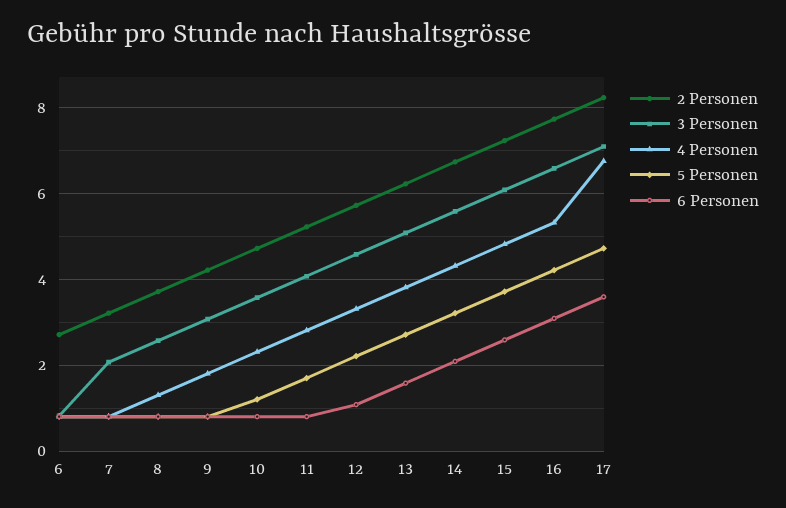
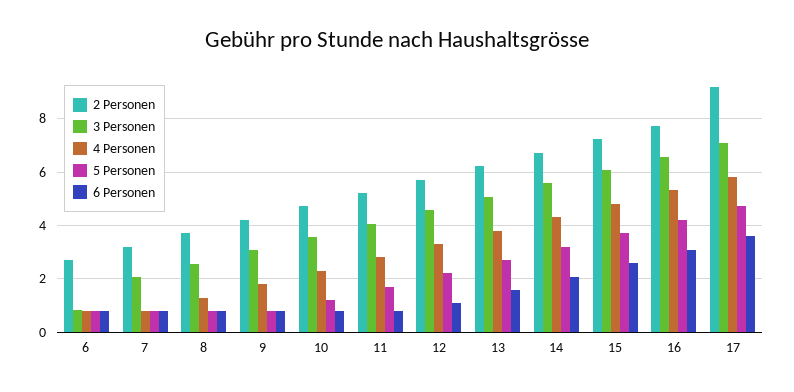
  {
    "2 Personen": {
      "6": 2.8,
      "7": 3.2,
      "8": 3.8,
      "9": 4.2,
      "10": 4.8,
      "11": 5.2,
      "12": 5.8,
      "13": 6.2,
      "14": 6.8,
      "15": 7.2,
      "16": 7.8,
-     "17": 8.2
+     "17": 9.25
    },
    "3 Personen": {
      "6": 0.8,
      "7": 2,
      "8": 2.6,
      "9": 3,
      "10": 3.6,
      "11": 4,
      "12": 4.6,
      "13": 5,
      "14": 5.6,
      "15": 6,
      "16": 6.6,
      "17": 7
    },
    "4 Personen": {
      "6": 0.8,
      "7": 0.8,
      "8": 1.4,
      "9": 1.8,
      "10": 2.4,
      "11": 2.8,
      "12": 3.4,
      "13": 3.8,
      "14": 4.4,
      "15": 4.8,
      "16": 5.4,
-     "17": 6.8
+     "17": 5.75
    },
    "5 Personen": {
      "6": 0.8,
      "7": 0.8,
      "8": 0.8,
      "9": 0.8,
      "10": 1.2,
      "11": 1.8,
      "12": 2.2,
      "13": 2.8,
      "14": 3.2,
      "15": 3.8,
      "16": 4.2,
      "17": 4.8
    },
    "6 Personen": {
      "6": 0.8,
      "7": 0.8,
      "8": 0.8,
      "9": 0.8,
      "10": 0.8,
      "11": 0.8,
      "12": 1,
      "13": 1.6,
      "14": 2,
      "15": 2.6,
      "16": 3,
      "17": 3.6
    }
  }

